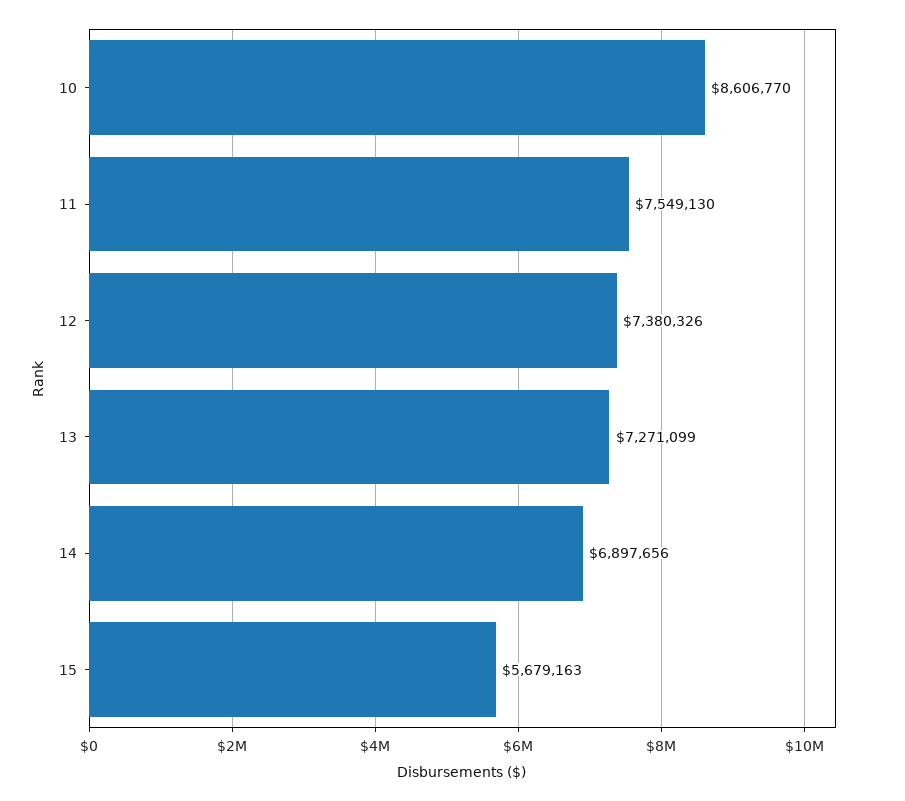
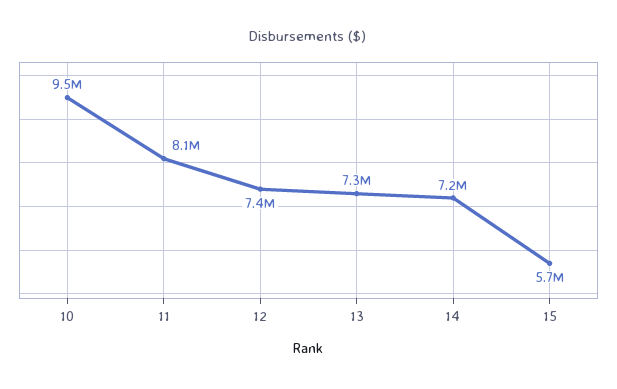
  {
-   "10": 8606770,
+   "10": 9500000,
-   "11": 7549130,
+   "11": 8100000,
    "12": 7380326,
    "13": 7271099,
-   "14": 6897656,
+   "14": 7200000,
    "15": 5679163
  }

